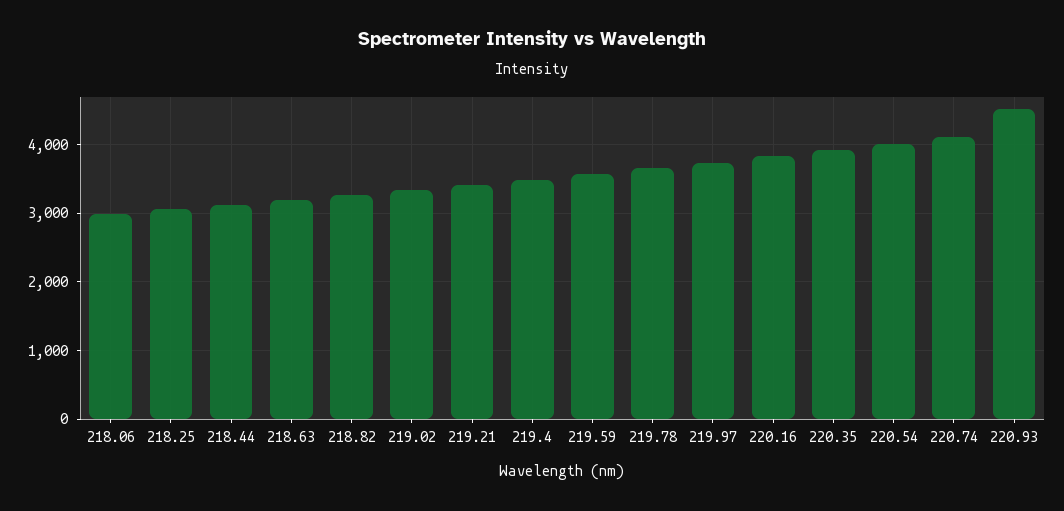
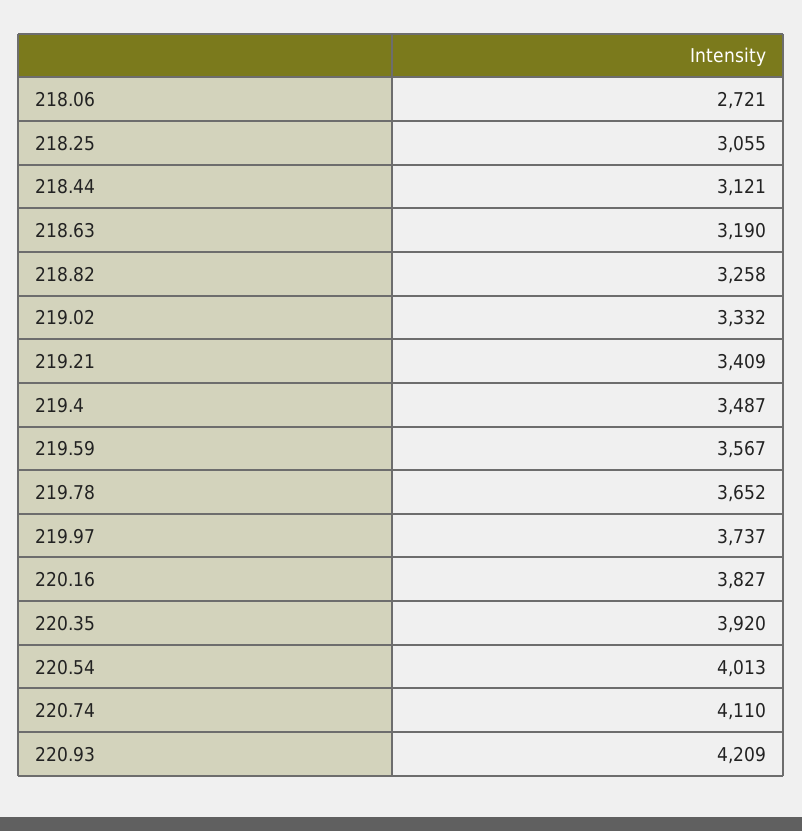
  {
-   "218.06": 3000,
+   "218.06": 2721,
    "218.25": 3055,
    "218.44": 3121,
    "218.63": 3190,
    "218.82": 3258,
    "219.02": 3332,
    "219.21": 3409,
    "219.4": 3487,
    "219.59": 3567,
    "219.78": 3652,
    "219.97": 3737,
    "220.16": 3827,
    "220.35": 3920,
    "220.54": 4013,
    "220.74": 4110,
-   "220.93": 4500
+   "220.93": 4209
  }

